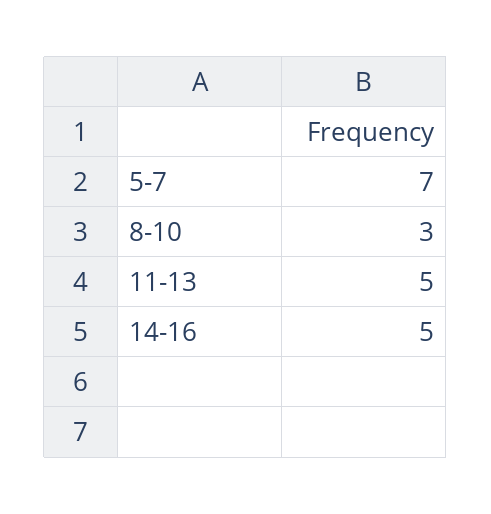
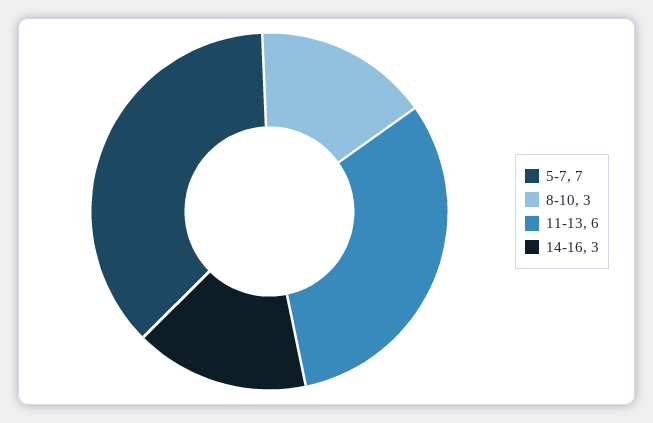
  {
    "5-7": 7,
    "8-10": 3,
-   "11-13": 5,
+   "11-13": 6,
-   "14-16": 5
+   "14-16": 3
  }

